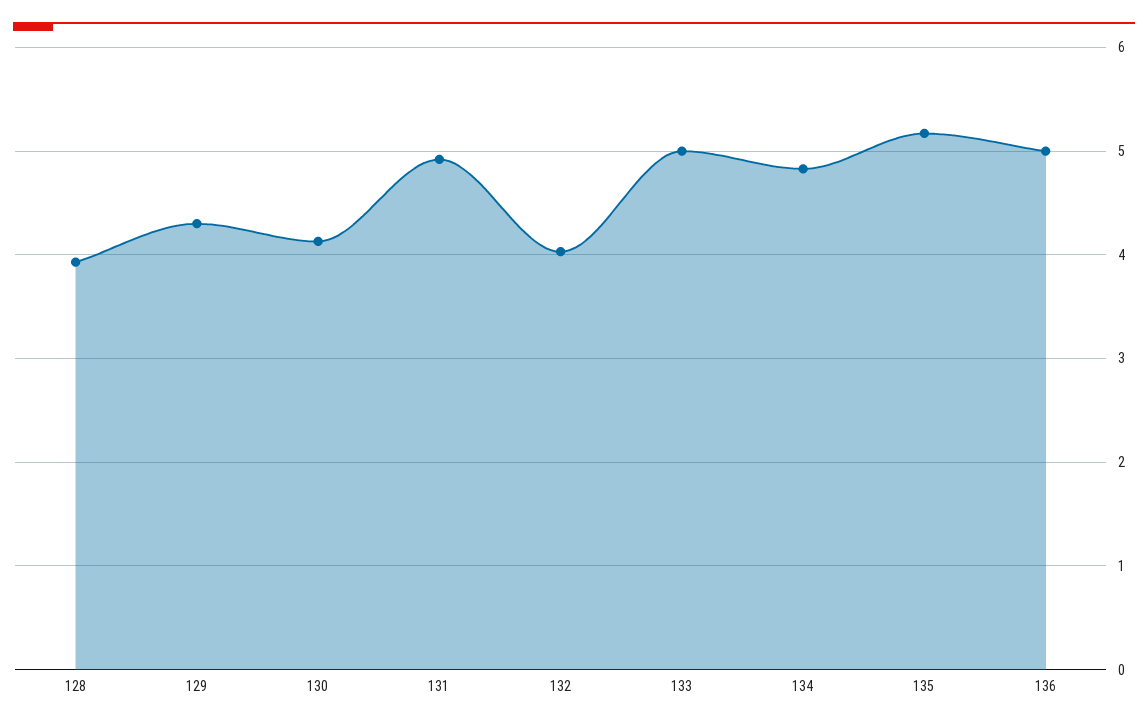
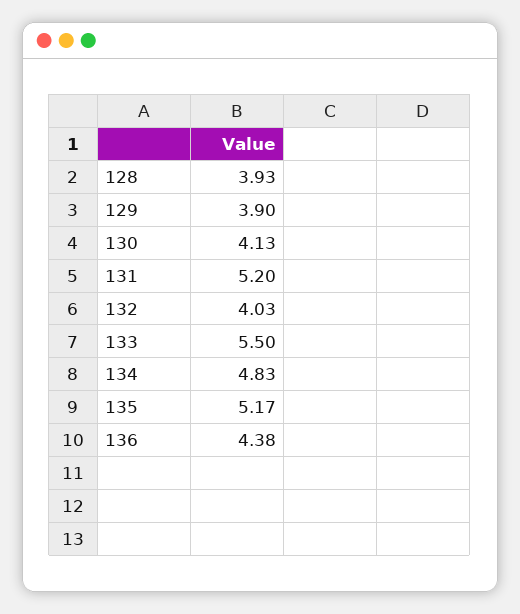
  {
    "128": 3.93,
-   "129": 4.3,
+   "129": 3.9,
    "130": 4.13,
-   "131": 4.9,
+   "131": 5.2,
    "132": 4.03,
-   "133": 5,
+   "133": 5.5,
    "134": 4.83,
    "135": 5.17,
-   "136": 5
+   "136": 4.38
  }

